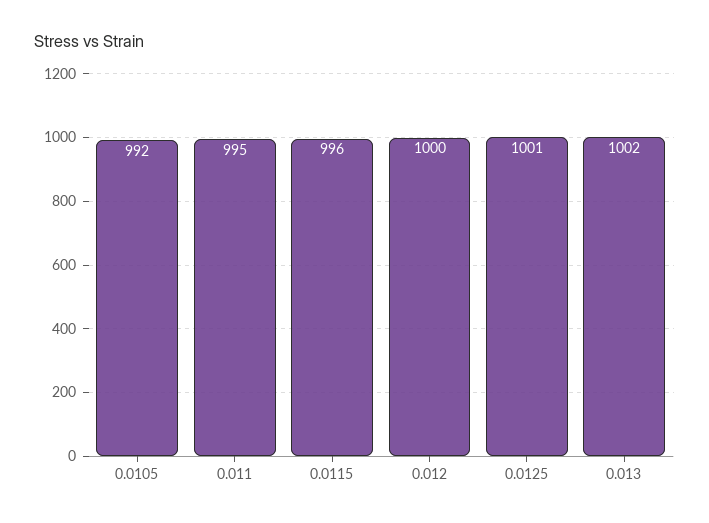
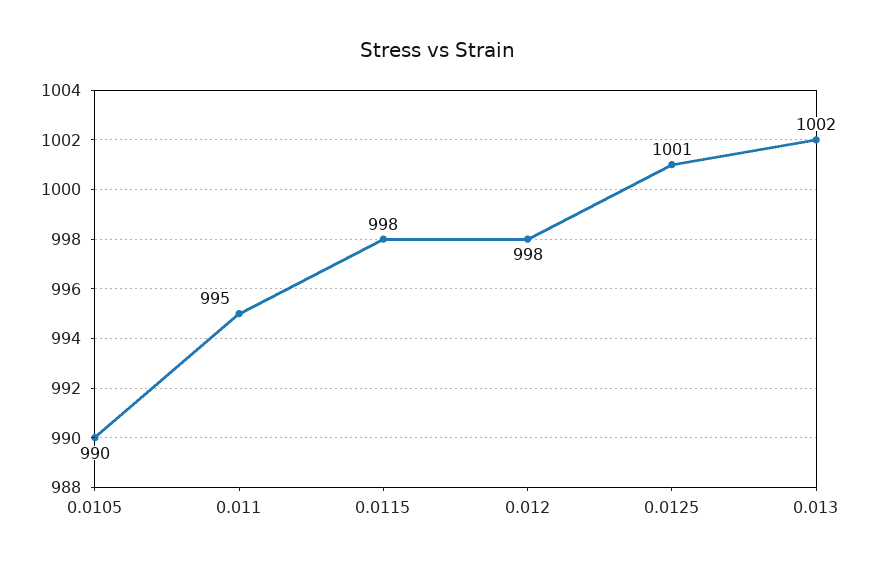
  {
-   "0.0105": 992,
+   "0.0105": 990,
    "0.011": 995,
-   "0.0115": 996,
+   "0.0115": 998,
-   "0.012": 1000,
+   "0.012": 998,
    "0.0125": 1001,
    "0.013": 1002
  }

